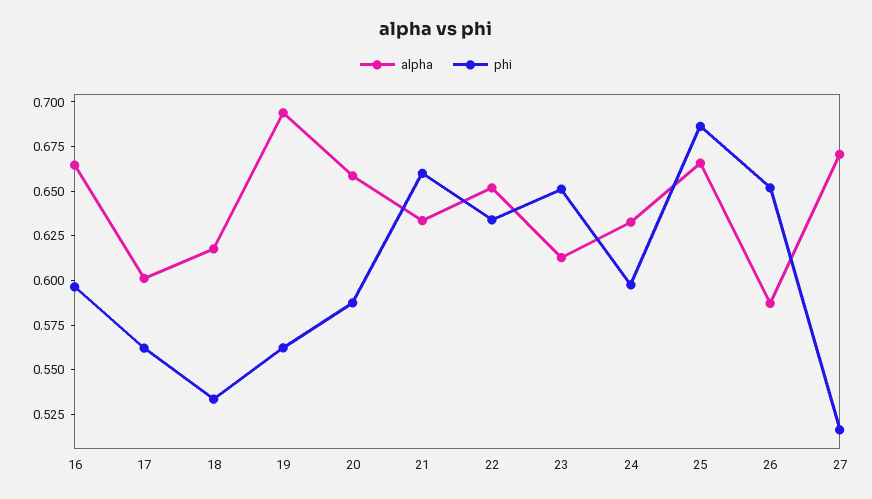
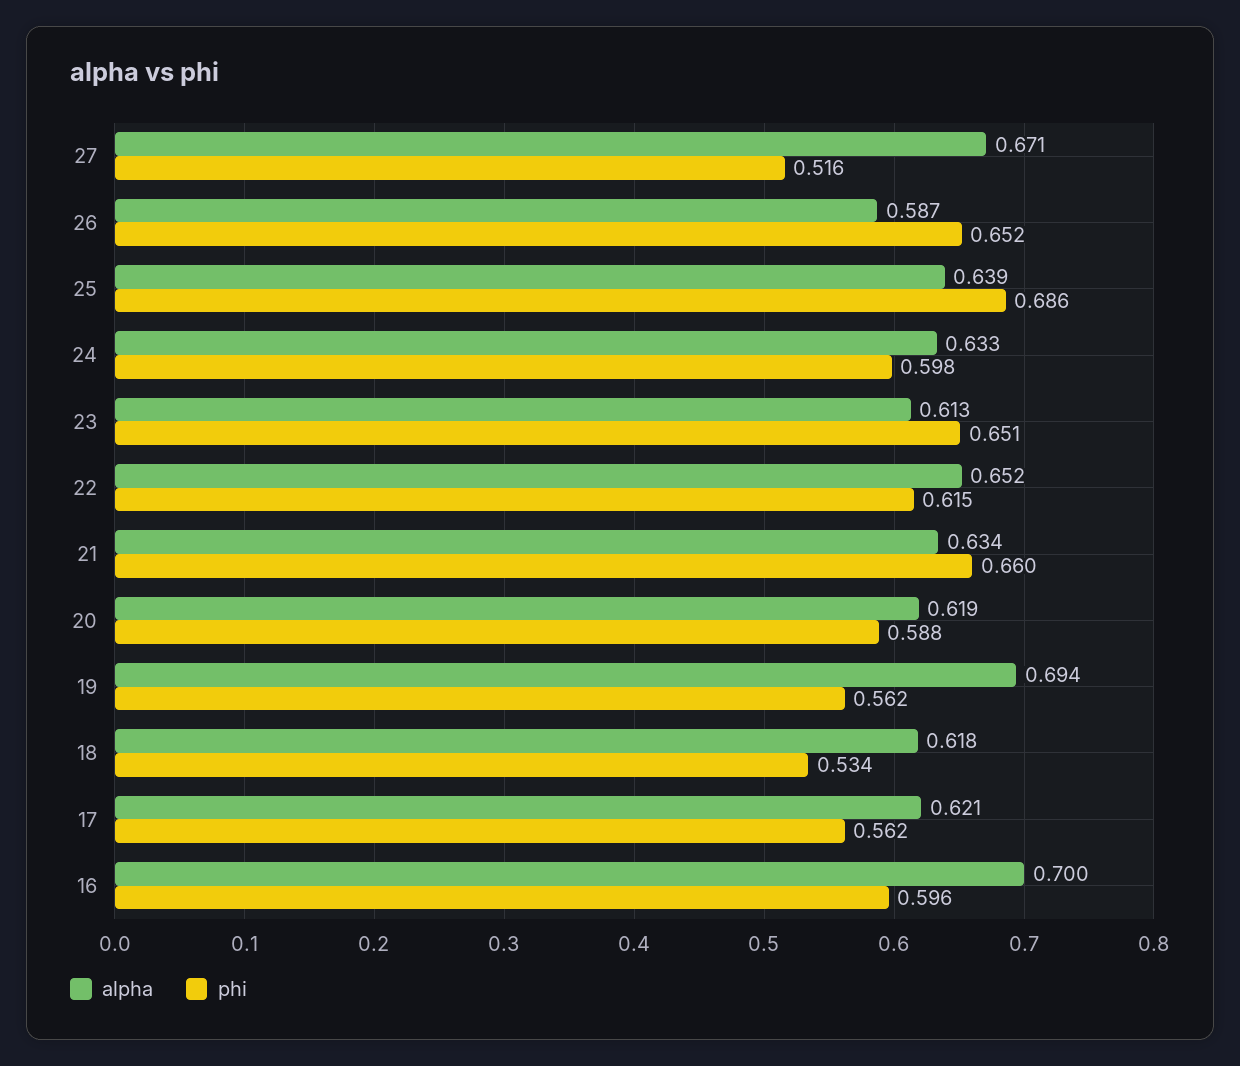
  {
    "alpha": {
-     "16": 0.665,
+     "16": 0.7,
-     "17": 0.6,
+     "17": 0.621,
      "18": 0.618,
      "19": 0.694,
-     "20": 0.66,
+     "20": 0.619,
      "21": 0.634,
      "22": 0.652,
      "23": 0.613,
      "24": 0.633,
-     "25": 0.665,
+     "25": 0.639,
      "26": 0.587,
      "27": 0.671
    },
    "phi": {
      "16": 0.596,
      "17": 0.562,
      "18": 0.534,
      "19": 0.562,
      "20": 0.588,
      "21": 0.66,
-     "22": 0.635,
+     "22": 0.615,
      "23": 0.651,
      "24": 0.598,
      "25": 0.686,
      "26": 0.652,
      "27": 0.516
    }
  }

